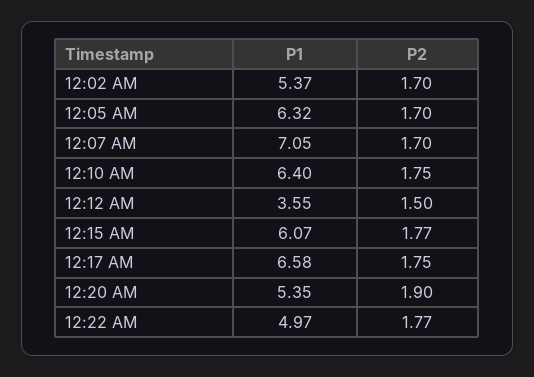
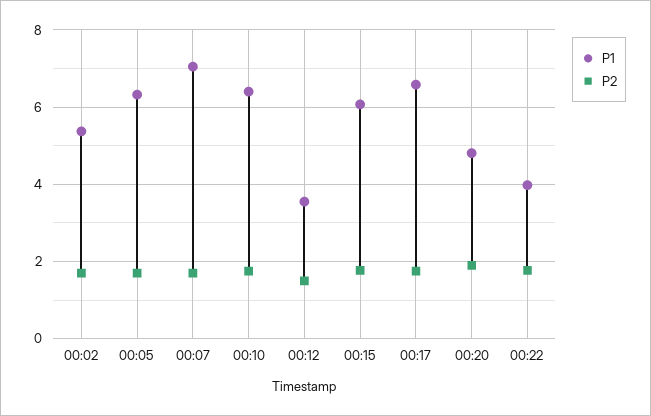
  {
    "P1": {
      "12:02 AM": 5.37,
      "12:05 AM": 6.32,
      "12:07 AM": 7.05,
      "12:10 AM": 6.4,
      "12:12 AM": 3.55,
      "12:15 AM": 6.07,
      "12:17 AM": 6.58,
-     "12:20 AM": 5.35,
+     "12:20 AM": 4.8,
-     "12:22 AM": 4.97
+     "12:22 AM": 4
    },
    "P2": {
      "12:02 AM": 1.7,
      "12:05 AM": 1.7,
      "12:07 AM": 1.7,
      "12:10 AM": 1.75,
      "12:12 AM": 1.5,
      "12:15 AM": 1.77,
      "12:17 AM": 1.75,
      "12:20 AM": 1.9,
      "12:22 AM": 1.77
    }
  }

